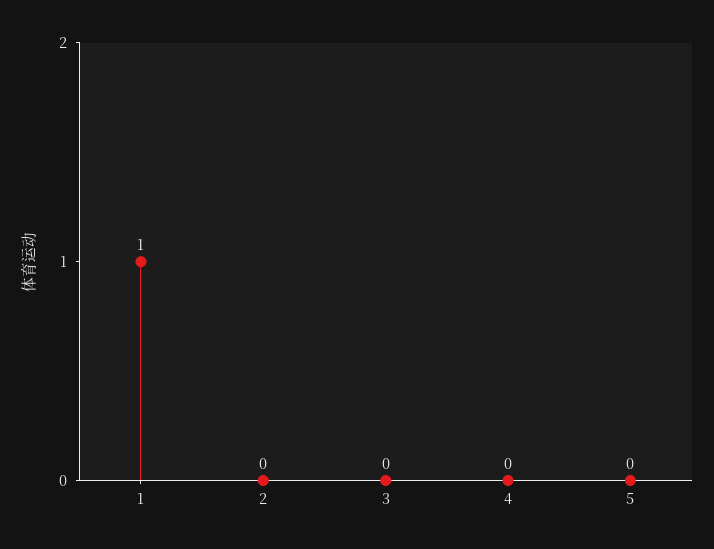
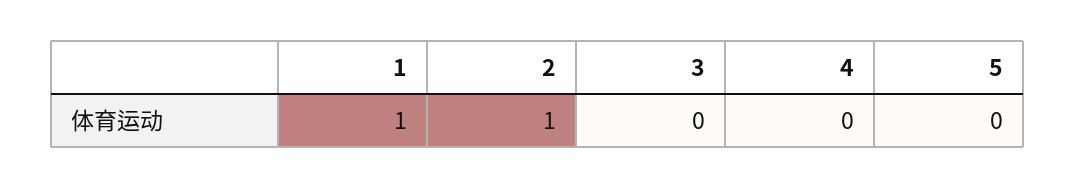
  {
    "1": 1,
-   "2": 0,
+   "2": 1,
    "3": 0,
    "4": 0,
    "5": 0
  }

